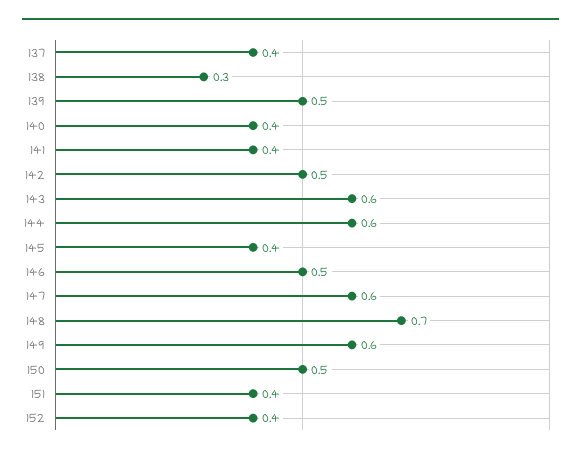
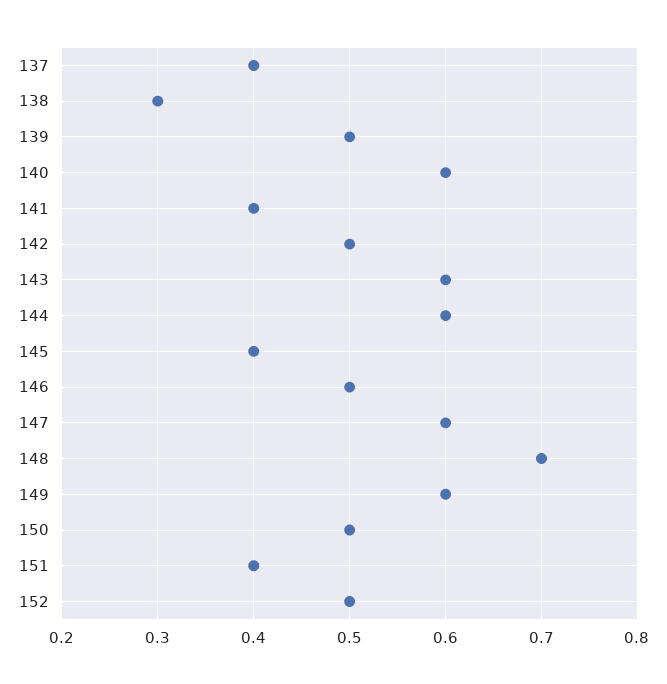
  {
    "137": 0.4,
    "138": 0.3,
    "139": 0.5,
-   "140": 0.4,
+   "140": 0.6,
    "141": 0.4,
    "142": 0.5,
    "143": 0.6,
    "144": 0.6,
    "145": 0.4,
    "146": 0.5,
    "147": 0.6,
    "148": 0.7,
    "149": 0.6,
    "150": 0.5,
    "151": 0.4,
-   "152": 0.4
+   "152": 0.5
  }

